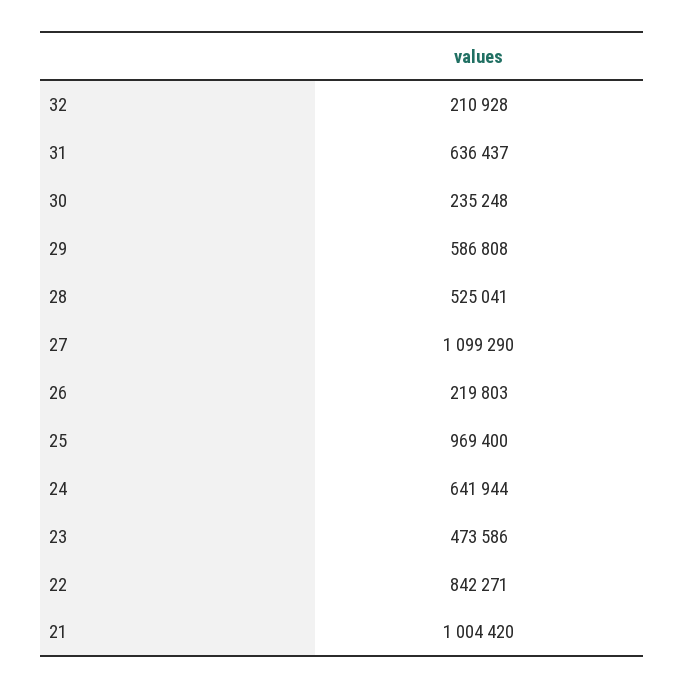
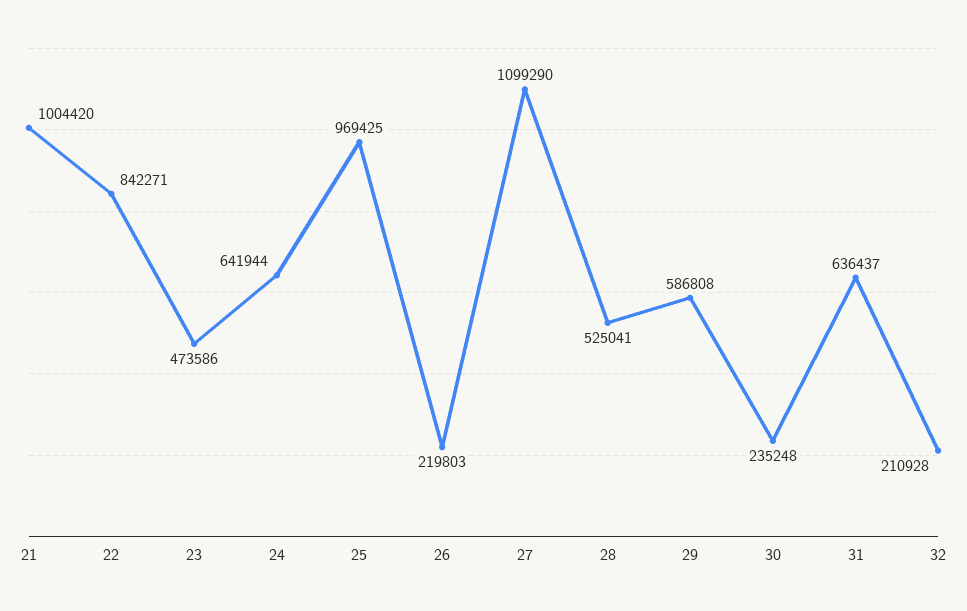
  {
    "32": 210928,
    "31": 636437,
    "30": 235248,
    "29": 586808,
    "28": 525041,
    "27": 1099290,
    "26": 219803,
-   "25": 969400,
+   "25": 969425,
    "24": 641944,
    "23": 473586,
    "22": 842271,
    "21": 1004420
  }

